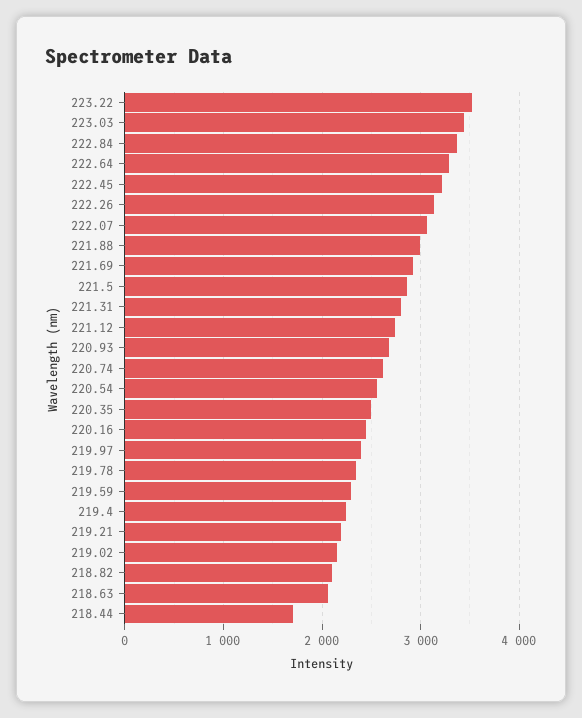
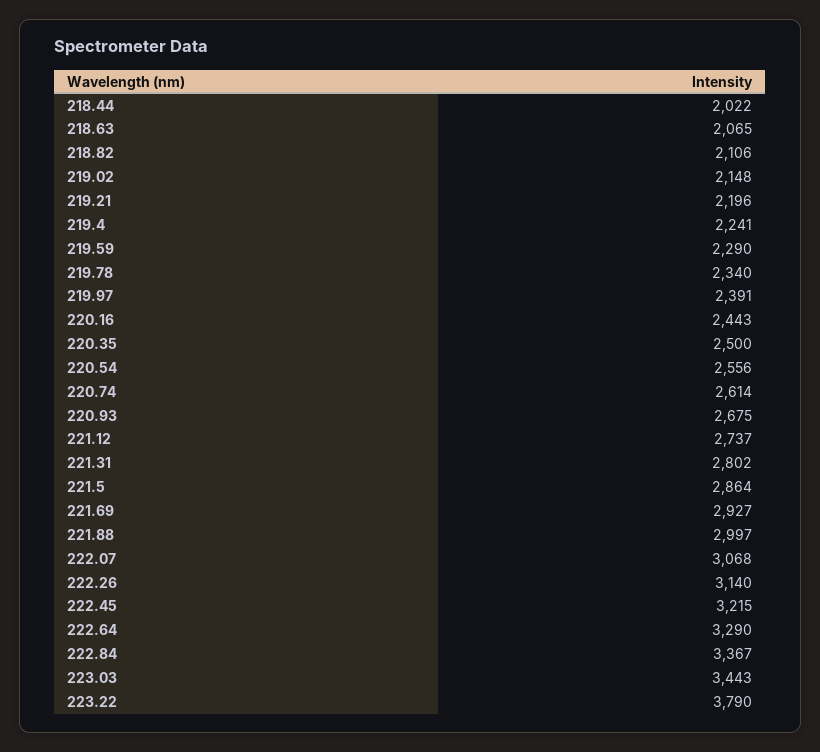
  {
-   "223.22": 3500,
+   "223.22": 3790,
    "223.03": 3443,
    "222.84": 3367,
    "222.64": 3290,
    "222.45": 3215,
    "222.26": 3140,
    "222.07": 3068,
    "221.88": 2997,
    "221.69": 2927,
    "221.5": 2864,
    "221.31": 2802,
    "221.12": 2737,
    "220.93": 2675,
    "220.74": 2614,
    "220.54": 2556,
    "220.35": 2500,
    "220.16": 2443,
    "219.97": 2391,
    "219.78": 2340,
    "219.59": 2290,
    "219.4": 2241,
    "219.21": 2196,
    "219.02": 2148,
    "218.82": 2106,
    "218.63": 2065,
-   "218.44": 1700
+   "218.44": 2022
  }

